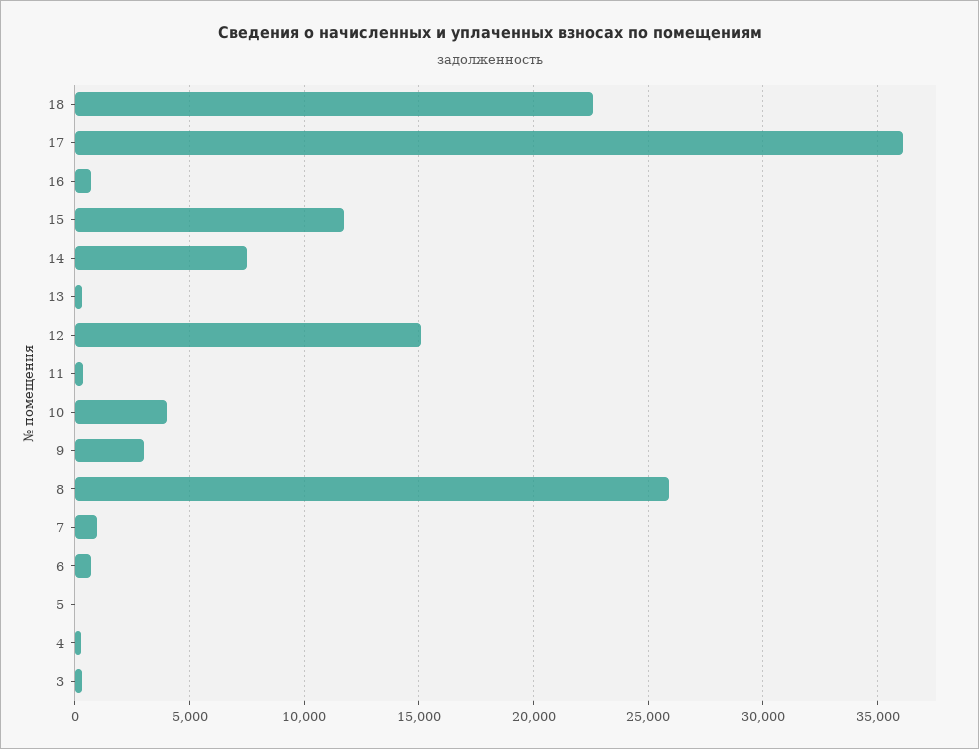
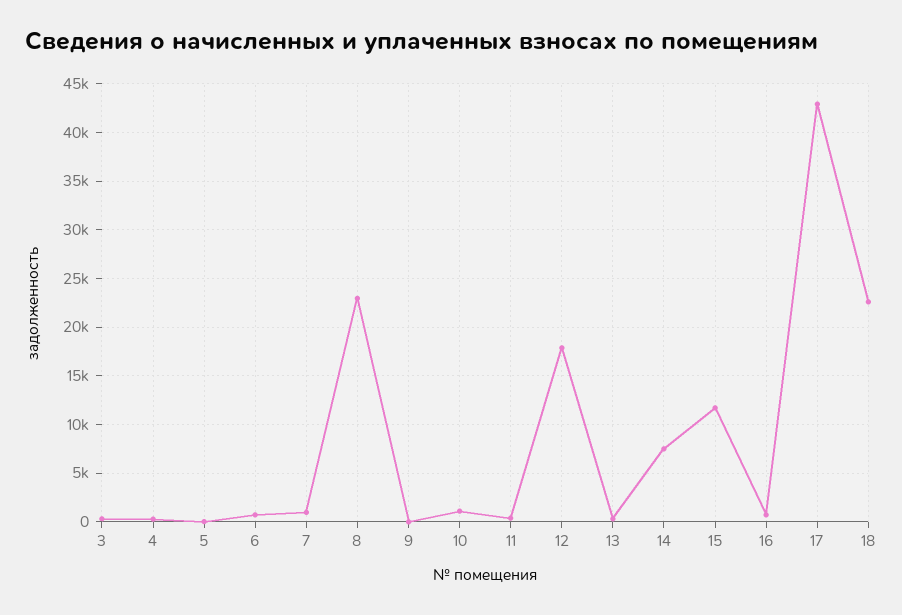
  {
    "18": 22500,
-   "17": 36000,
+   "17": 43000,
    "16": 500,
    "15": 11500,
    "14": 7500,
    "13": 500,
-   "12": 15000,
+   "12": 18000,
    "11": 500,
-   "10": 4000,
+   "10": 1000,
-   "9": 3000,
+   "9": 0,
-   "8": 26000,
+   "8": 23000,
    "7": 1000,
    "6": 500,
    "5": 0,
    "4": 500,
    "3": 500
  }

